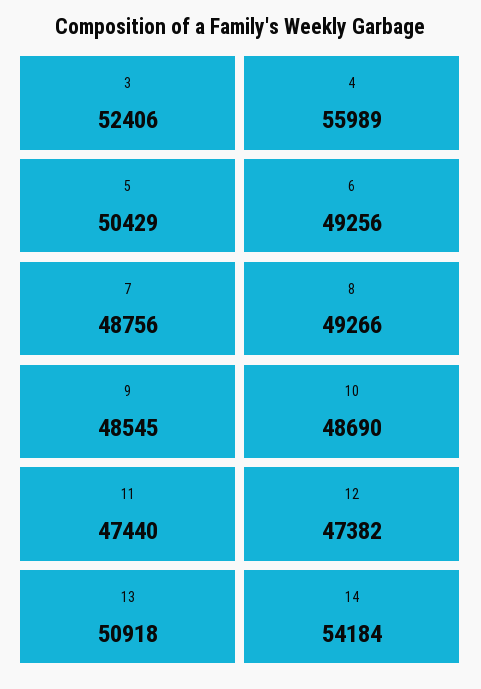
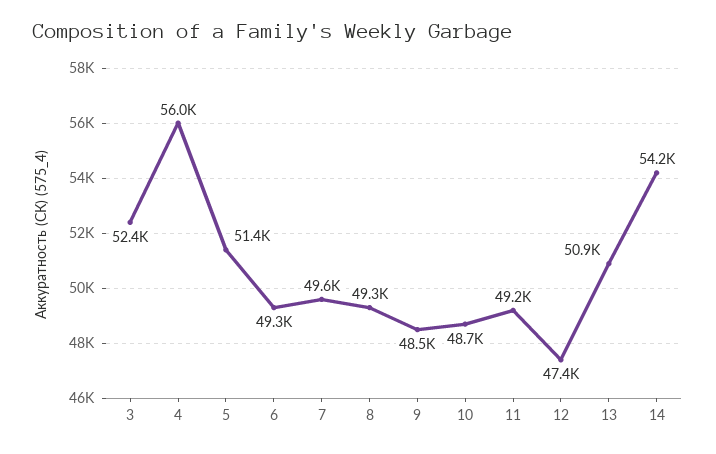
  {
    "3": 52406,
    "4": 55989,
-   "5": 50429,
+   "5": 51400,
    "6": 49256,
-   "7": 48756,
+   "7": 49600,
    "8": 49266,
    "9": 48545,
    "10": 48690,
-   "11": 47440,
+   "11": 49200,
    "12": 47382,
    "13": 50918,
    "14": 54184
  }

